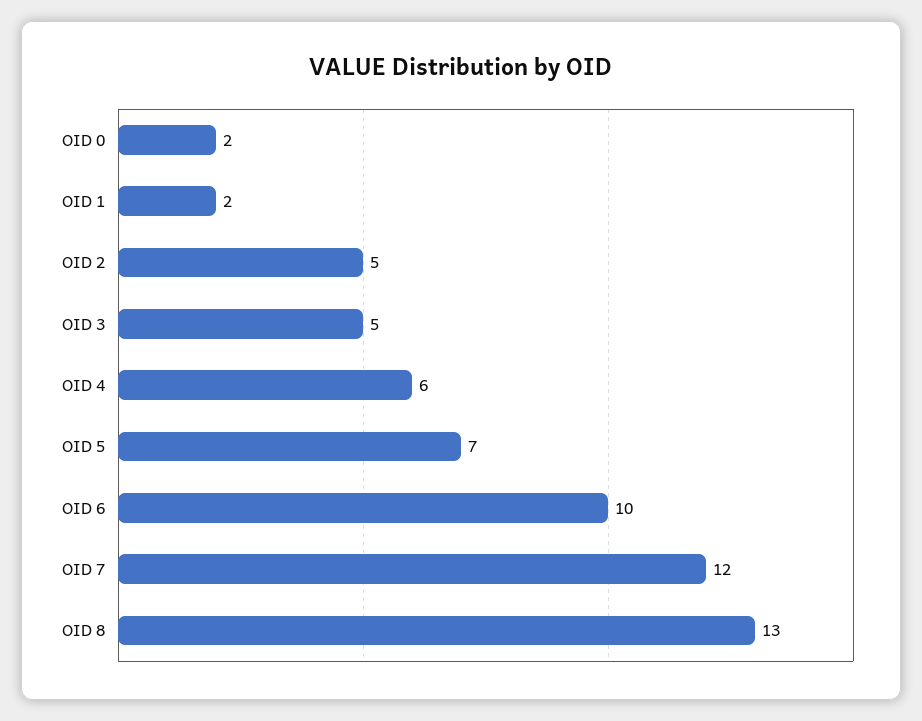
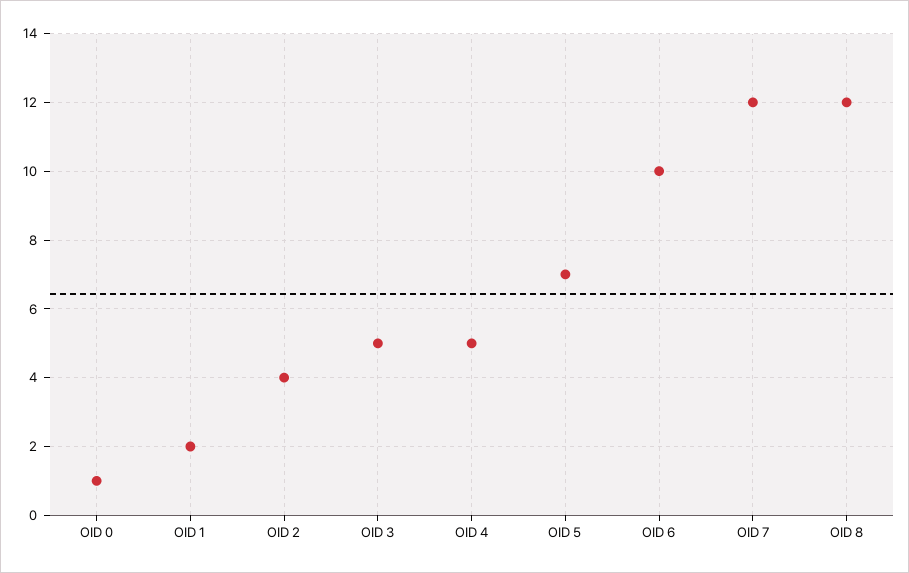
  {
-   "OID 0": 2,
+   "OID 0": 1,
    "OID 1": 2,
-   "OID 2": 5,
+   "OID 2": 4,
    "OID 3": 5,
-   "OID 4": 6,
+   "OID 4": 5,
    "OID 5": 7,
    "OID 6": 10,
    "OID 7": 12,
-   "OID 8": 13
+   "OID 8": 12
  }

